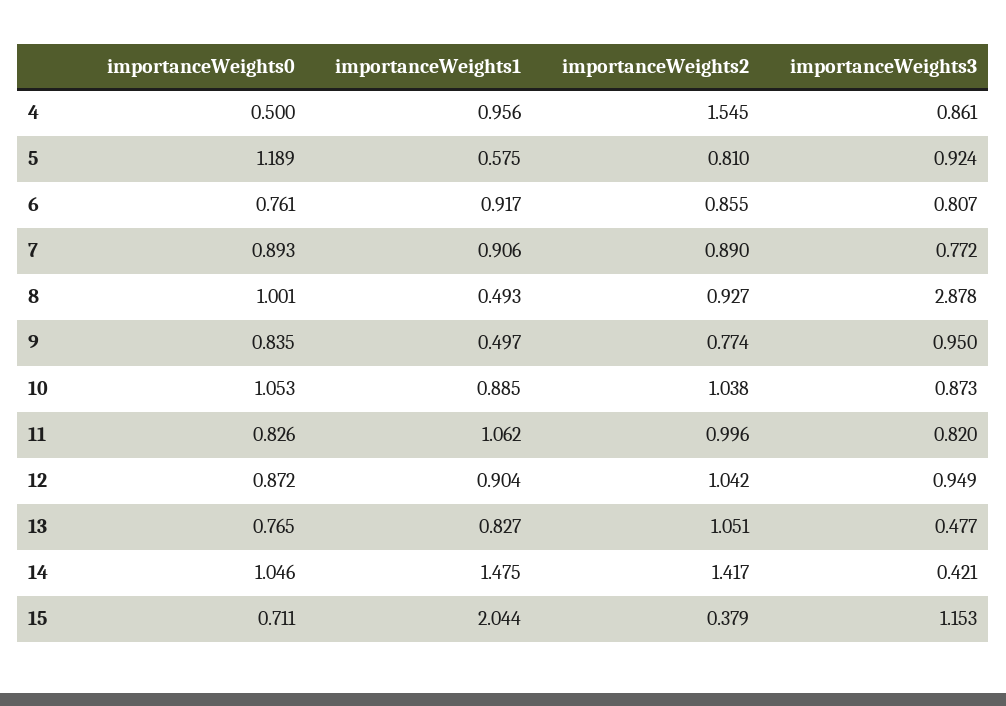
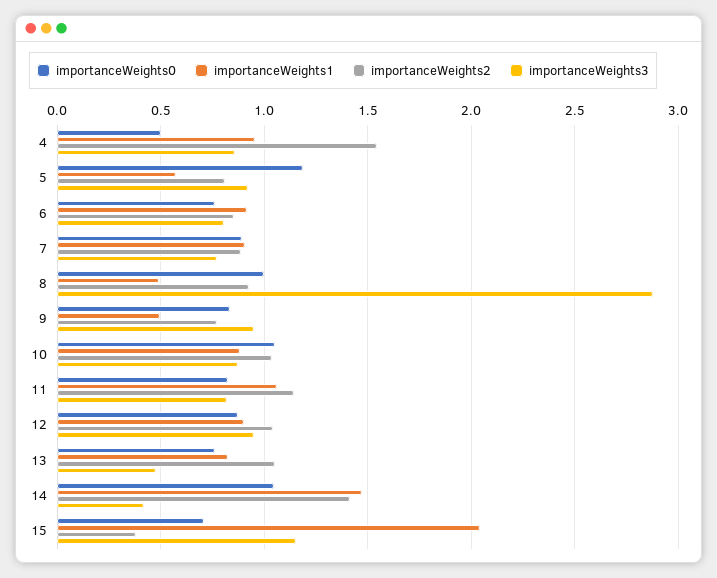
  {
    "importanceWeights0": {
      "4": 0.5,
      "5": 1.189,
      "6": 0.761,
      "7": 0.893,
      "8": 1.001,
      "9": 0.835,
      "10": 1.053,
      "11": 0.826,
      "12": 0.872,
      "13": 0.765,
      "14": 1.046,
      "15": 0.711
    },
    "importanceWeights1": {
      "4": 0.956,
      "5": 0.575,
      "6": 0.917,
      "7": 0.906,
      "8": 0.493,
      "9": 0.497,
      "10": 0.885,
      "11": 1.062,
      "12": 0.904,
      "13": 0.827,
      "14": 1.475,
      "15": 2.044
    },
    "importanceWeights2": {
      "4": 1.545,
      "5": 0.81,
      "6": 0.855,
      "7": 0.89,
      "8": 0.927,
      "9": 0.774,
      "10": 1.038,
-     "11": 0.996,
+     "11": 1.15,
      "12": 1.042,
      "13": 1.051,
      "14": 1.417,
      "15": 0.379
    },
    "importanceWeights3": {
      "4": 0.861,
      "5": 0.924,
      "6": 0.807,
      "7": 0.772,
      "8": 2.878,
      "9": 0.95,
      "10": 0.873,
      "11": 0.82,
      "12": 0.949,
      "13": 0.477,
      "14": 0.421,
      "15": 1.153
    }
  }

